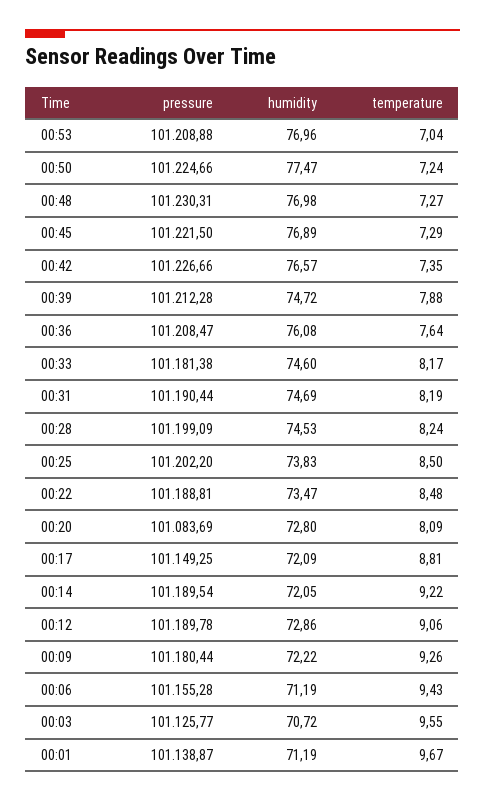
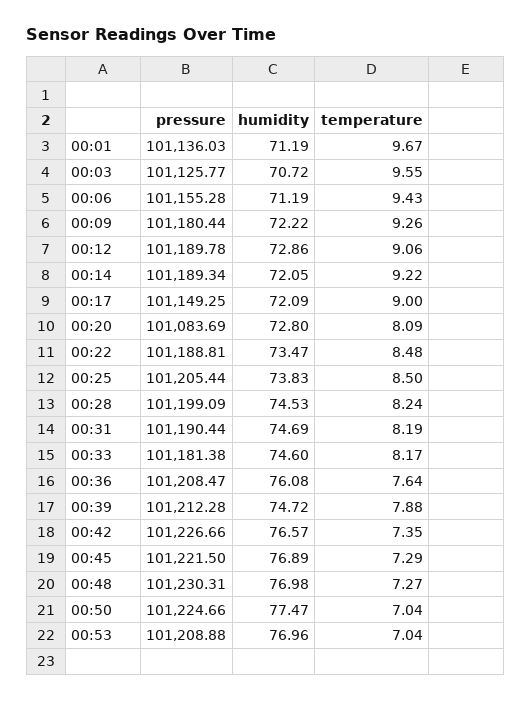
  {
    "pressure": {
      "00:53": 101208.88,
      "00:50": 101224.66,
      "00:48": 101230.31,
      "00:45": 101221.5,
      "00:42": 101226.66,
      "00:39": 101212.28,
      "00:36": 101208.47,
      "00:33": 101181.38,
      "00:31": 101190.44,
      "00:28": 101199.09,
-     "00:25": 101202.2,
+     "00:25": 101205.44,
      "00:22": 101188.81,
      "00:20": 101083.69,
      "00:17": 101149.25,
-     "00:14": 101189.54,
+     "00:14": 101189.34,
      "00:12": 101189.78,
      "00:09": 101180.44,
      "00:06": 101155.28,
      "00:03": 101125.77,
-     "00:01": 101138.87
+     "00:01": 101136.03
    },
    "humidity": {
      "00:53": 76.96,
      "00:50": 77.47,
      "00:48": 76.98,
      "00:45": 76.89,
      "00:42": 76.57,
      "00:39": 74.72,
      "00:36": 76.08,
      "00:33": 74.6,
      "00:31": 74.69,
      "00:28": 74.53,
      "00:25": 73.83,
      "00:22": 73.47,
      "00:20": 72.8,
      "00:17": 72.09,
      "00:14": 72.05,
      "00:12": 72.86,
      "00:09": 72.22,
      "00:06": 71.19,
      "00:03": 70.72,
      "00:01": 71.19
    },
    "temperature": {
      "00:53": 7.04,
-     "00:50": 7.24,
+     "00:50": 7.04,
      "00:48": 7.27,
      "00:45": 7.29,
      "00:42": 7.35,
      "00:39": 7.88,
      "00:36": 7.64,
      "00:33": 8.17,
      "00:31": 8.19,
      "00:28": 8.24,
      "00:25": 8.5,
      "00:22": 8.48,
      "00:20": 8.09,
-     "00:17": 8.81,
+     "00:17": 9,
      "00:14": 9.22,
      "00:12": 9.06,
      "00:09": 9.26,
      "00:06": 9.43,
      "00:03": 9.55,
      "00:01": 9.67
    }
  }

